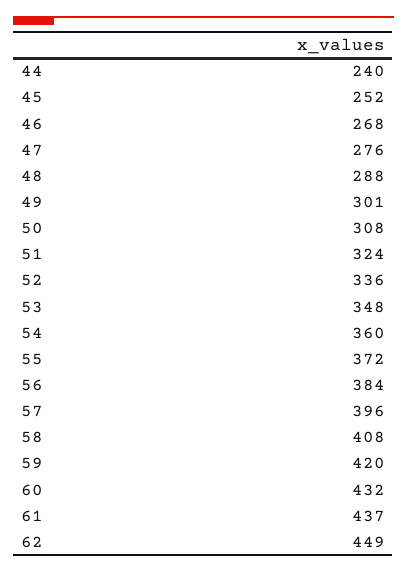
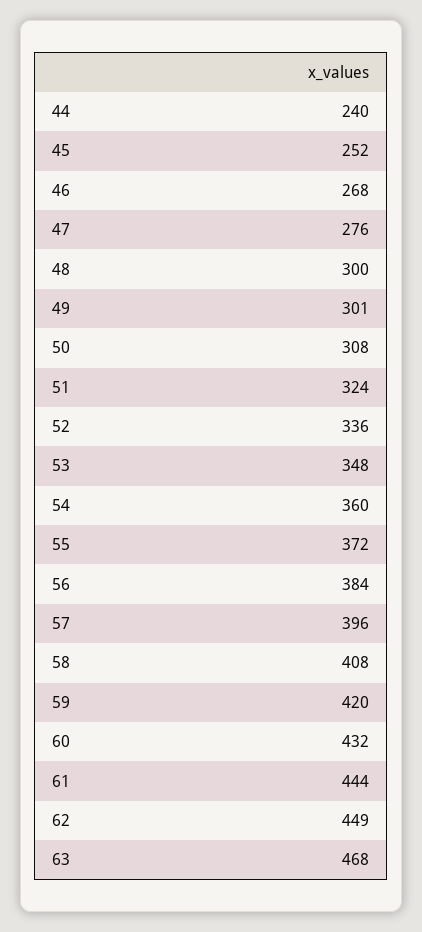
  {
    "44": 240,
    "45": 252,
    "46": 268,
    "47": 276,
-   "48": 288,
+   "48": 300,
    "49": 301,
    "50": 308,
    "51": 324,
    "52": 336,
    "53": 348,
    "54": 360,
    "55": 372,
    "56": 384,
    "57": 396,
    "58": 408,
    "59": 420,
    "60": 432,
-   "61": 437,
+   "61": 444,
-   "62": 449
+   "62": 449,
+   "63": 468
  }

